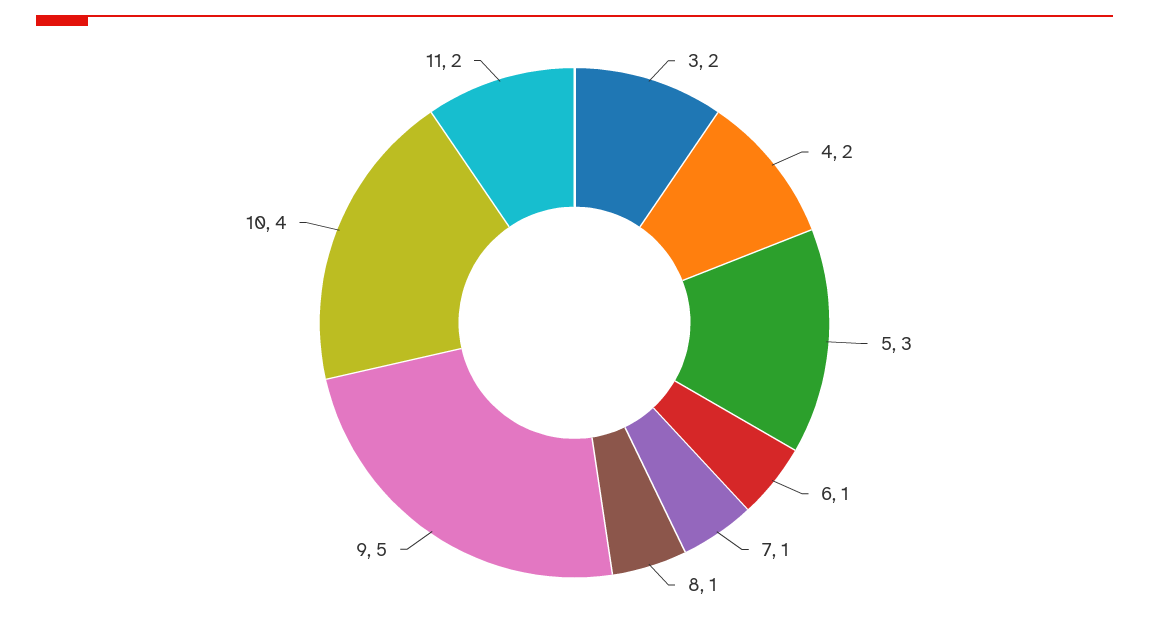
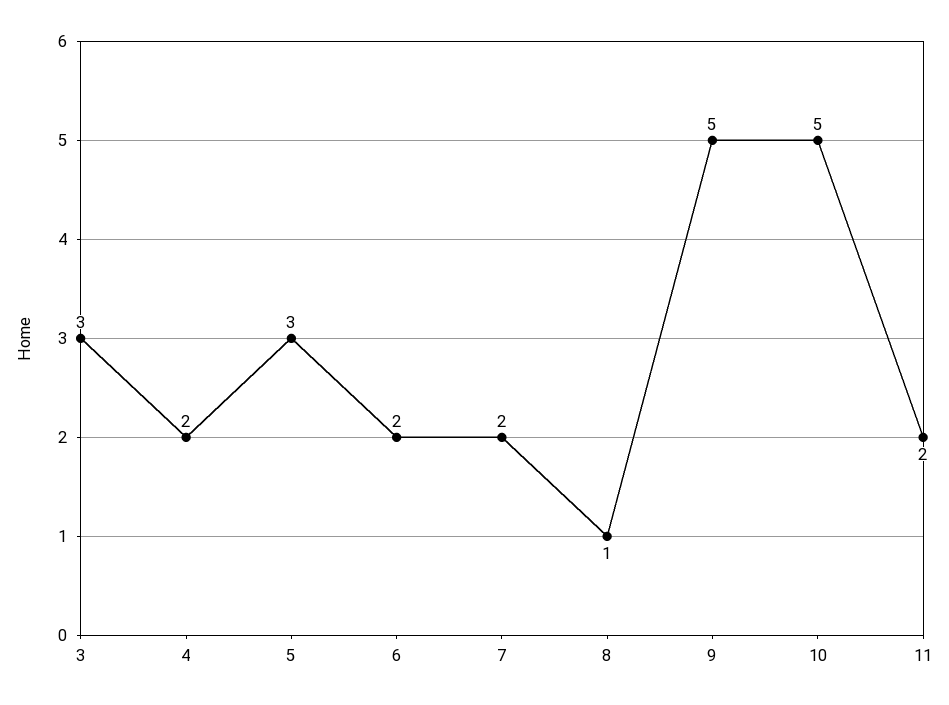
  {
-   "3": 2,
+   "3": 3,
    "4": 2,
    "5": 3,
-   "6": 1,
+   "6": 2,
-   "7": 1,
+   "7": 2,
    "8": 1,
    "9": 5,
-   "10": 4,
+   "10": 5,
    "11": 2
  }

